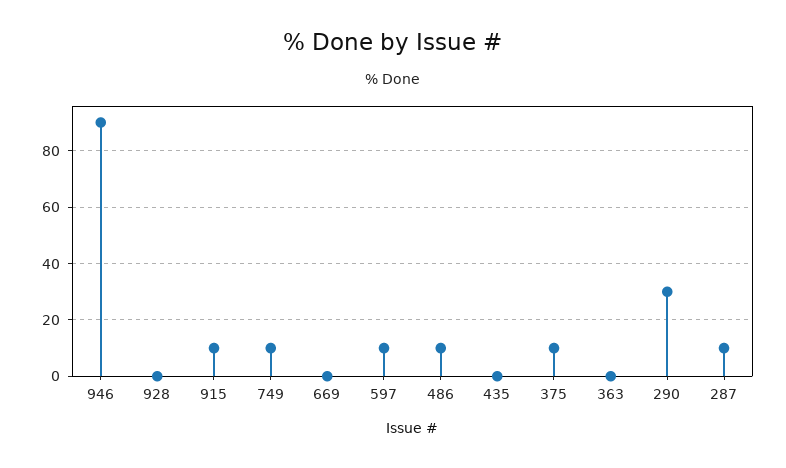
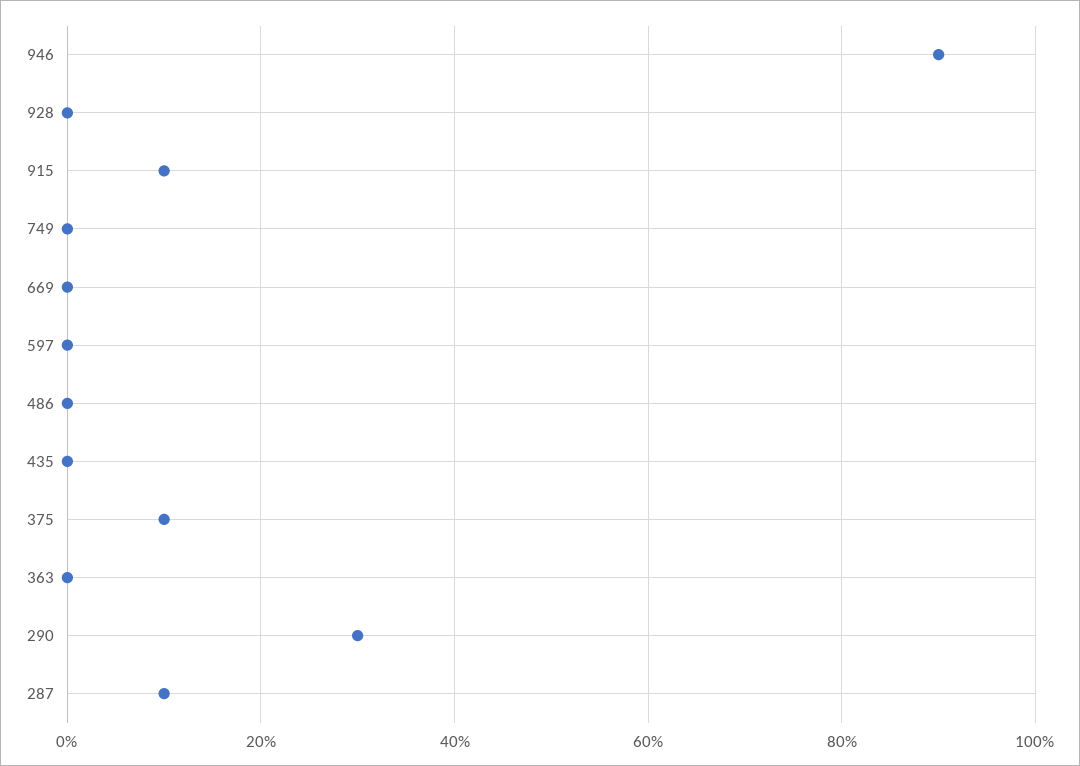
  {
    "946": 90,
    "928": 0,
    "915": 10,
-   "749": 10,
+   "749": 0,
    "669": 0,
-   "597": 10,
+   "597": 0,
-   "486": 10,
+   "486": 0,
    "435": 0,
    "375": 10,
    "363": 0,
    "290": 30,
    "287": 10
  }

